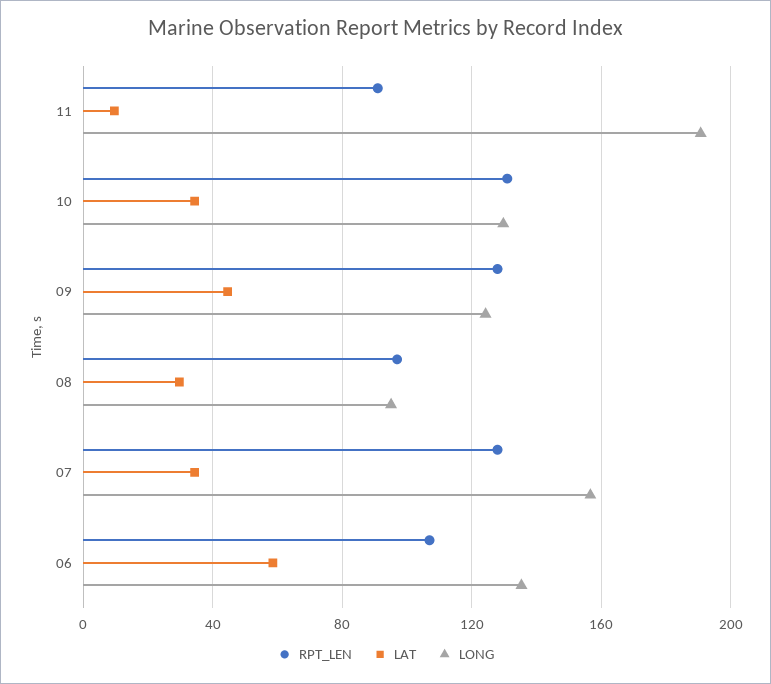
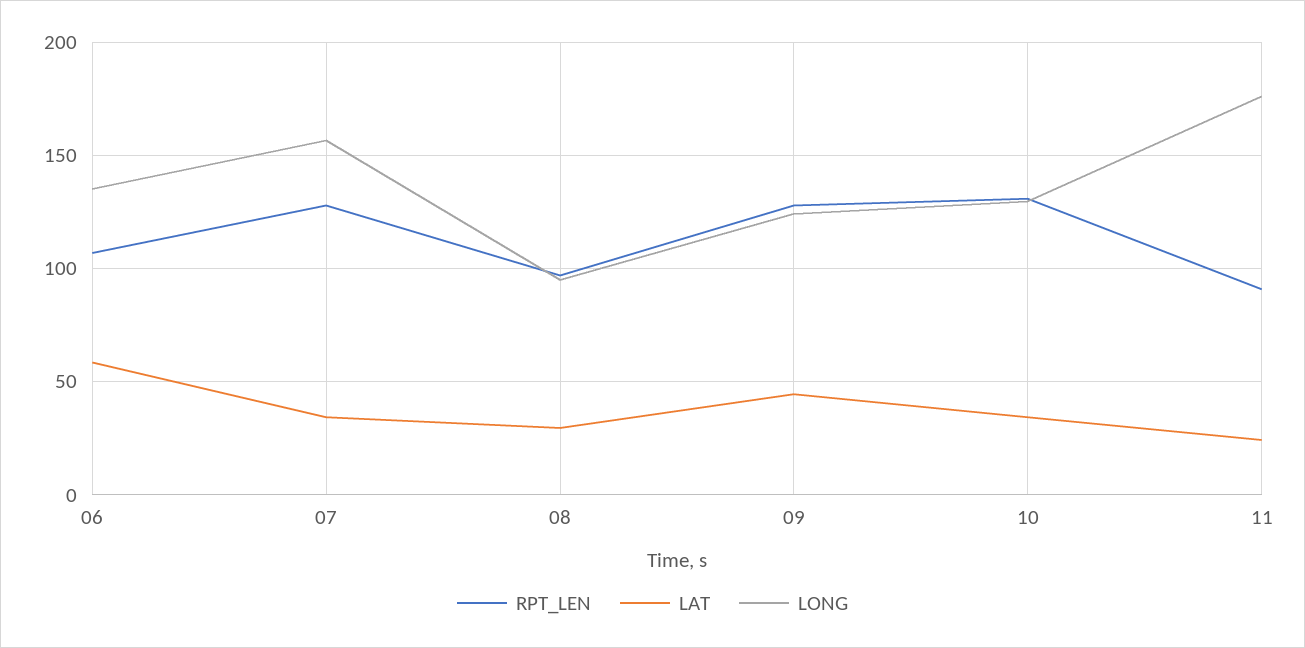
  {
    "RPT_LEN": {
      "11": 90,
      "10": 130,
      "09": 130,
      "08": 95,
      "07": 130,
      "06": 105
    },
    "LAT": {
-     "11": 10,
+     "11": 25,
      "10": 35,
      "09": 45,
      "08": 30,
      "07": 35,
      "06": 60
    },
    "LONG": {
-     "11": 190,
+     "11": 175,
      "10": 130,
      "09": 125,
      "08": 95,
      "07": 155,
      "06": 135
    }
  }

